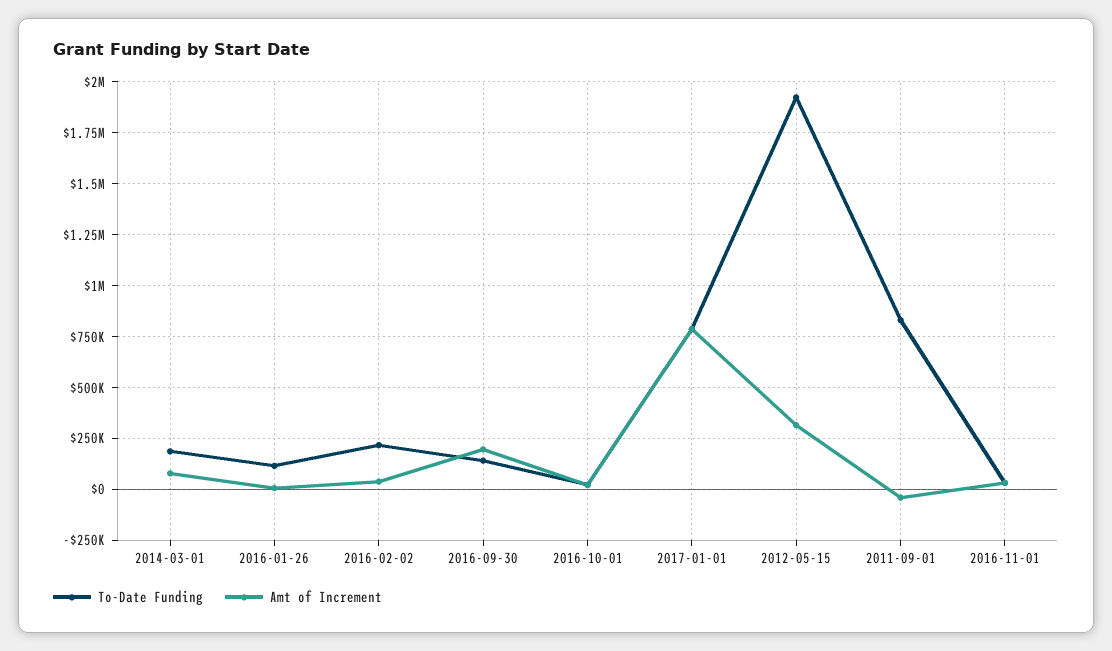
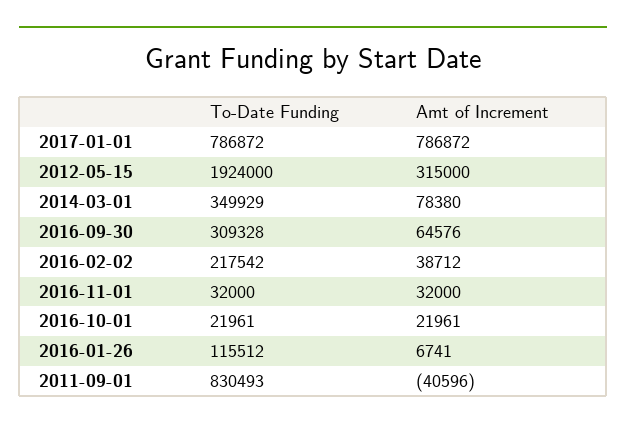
  {
    "To-Date Funding": {
-     "2014-03-01": 200000,
+     "2014-03-01": 349929,
      "2016-01-26": 115512,
      "2016-02-02": 217542,
-     "2016-09-30": 150000,
+     "2016-09-30": 309328,
      "2016-10-01": 21961,
      "2017-01-01": 786872,
      "2012-05-15": 1924000,
      "2011-09-01": 830493,
      "2016-11-01": 32000
    },
    "Amt of Increment": {
      "2014-03-01": 78380,
      "2016-01-26": 6741,
      "2016-02-02": 38712,
-     "2016-09-30": 200000,
+     "2016-09-30": 64576,
      "2016-10-01": 21961,
      "2017-01-01": 786872,
      "2012-05-15": 315000,
      "2011-09-01": -40596,
      "2016-11-01": 32000
    }
  }

